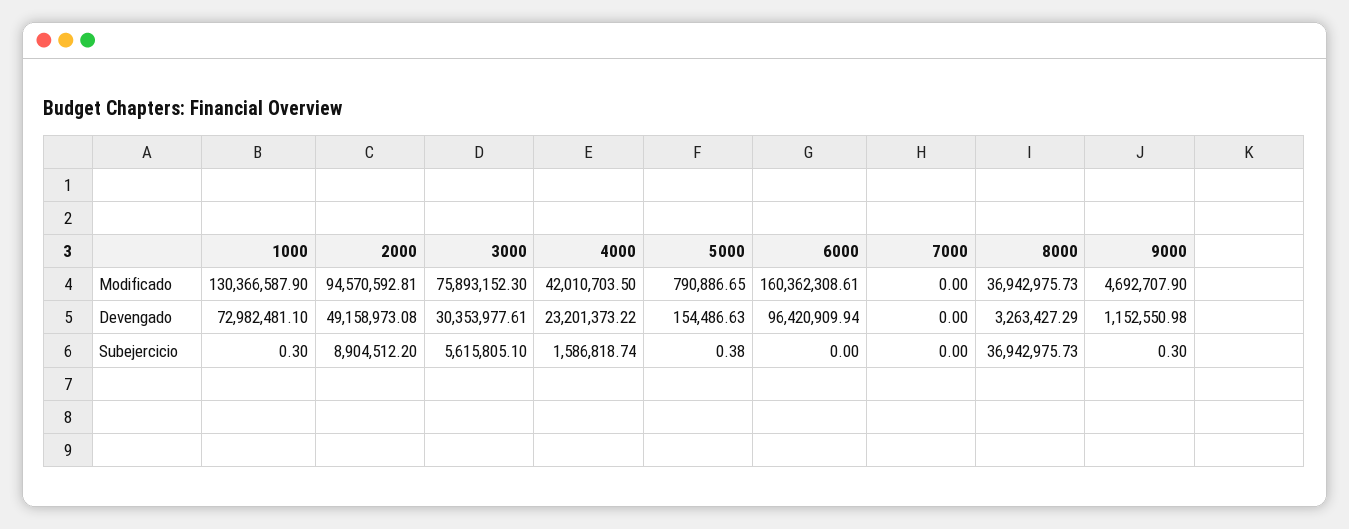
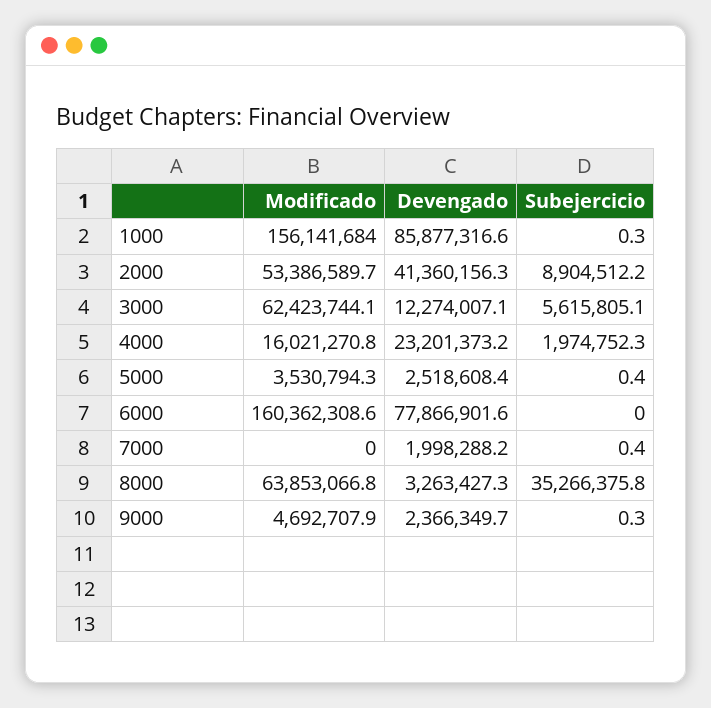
  {
    "1000": {
-     "Modificado": 130366587.9,
+     "Modificado": 156141684,
-     "Devengado": 72982481.1,
+     "Devengado": 85877316.6,
      "Subejercicio": 0.3
    },
    "2000": {
-     "Modificado": 94570592.81,
+     "Modificado": 53386589.7,
-     "Devengado": 49158973.08,
+     "Devengado": 41360156.3,
      "Subejercicio": 8904512.2
    },
    "3000": {
-     "Modificado": 75893152.3,
+     "Modificado": 62423744.1,
-     "Devengado": 30353977.61,
+     "Devengado": 12274007.1,
      "Subejercicio": 5615805.1
    },
    "4000": {
-     "Modificado": 42010703.5,
+     "Modificado": 16021270.8,
      "Devengado": 23201373.22,
-     "Subejercicio": 1586818.74
+     "Subejercicio": 1974752.3
    },
    "5000": {
-     "Modificado": 790886.65,
+     "Modificado": 3530794.3,
-     "Devengado": 154486.63,
+     "Devengado": 2518608.4,
      "Subejercicio": 0.38
    },
    "6000": {
      "Modificado": 160362308.61,
-     "Devengado": 96420909.94,
+     "Devengado": 77866901.6,
      "Subejercicio": 0
    },
    "7000": {
      "Modificado": 0,
-     "Devengado": 0,
+     "Devengado": 1998288.2,
-     "Subejercicio": 0
+     "Subejercicio": 0.4
    },
    "8000": {
-     "Modificado": 36942975.73,
+     "Modificado": 63853066.8,
      "Devengado": 3263427.29,
-     "Subejercicio": 36942975.73
+     "Subejercicio": 35266375.8
    },
    "9000": {
      "Modificado": 4692707.9,
-     "Devengado": 1152550.98,
+     "Devengado": 2366349.7,
      "Subejercicio": 0.3
    }
  }

